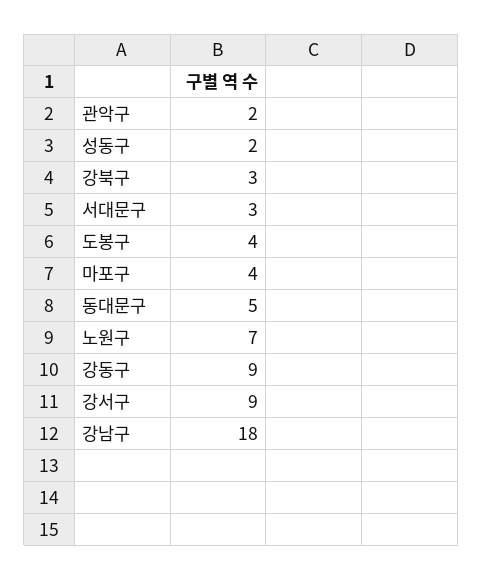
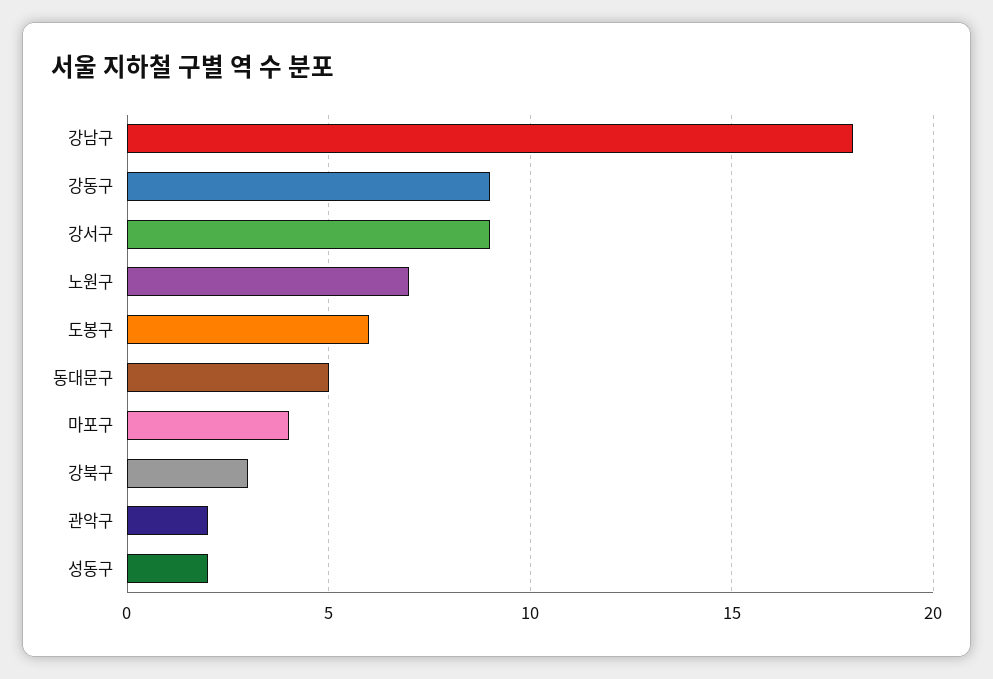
  {
    "관악구": 2,
    "성동구": 2,
    "강북구": 3,
-   "서대문구": 3,
-   "도봉구": 4,
+   "도봉구": 6,
    "마포구": 4,
    "동대문구": 5,
    "노원구": 7,
    "강동구": 9,
    "강서구": 9,
    "강남구": 18
  }

